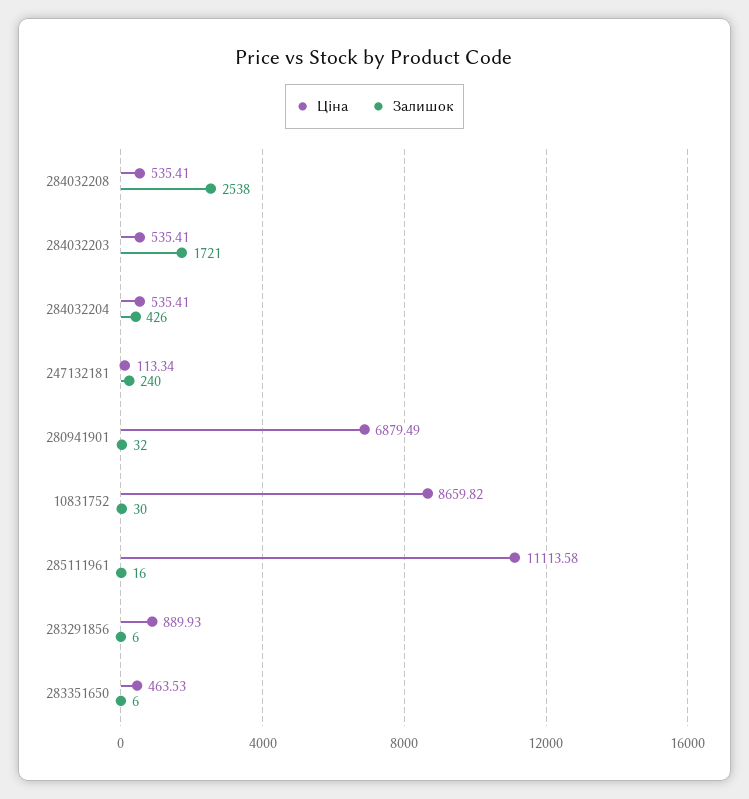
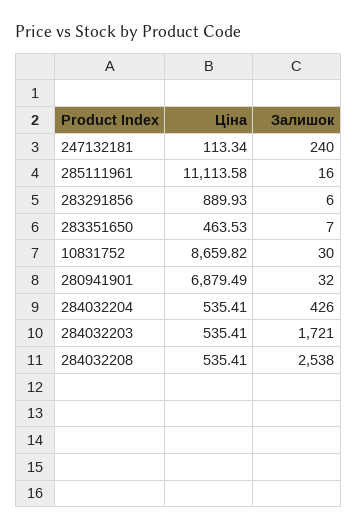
  {
    "Ціна": {
      "284032208": 535.41,
      "284032203": 535.41,
      "284032204": 535.41,
      "247132181": 113.34,
      "280941901": 6879.49,
      "10831752": 8659.82,
      "285111961": 11113.58,
      "283291856": 889.93,
      "283351650": 463.53
    },
    "Залишок": {
      "284032208": 2538,
      "284032203": 1721,
      "284032204": 426,
      "247132181": 240,
      "280941901": 32,
      "10831752": 30,
      "285111961": 16,
      "283291856": 6,
-     "283351650": 6
+     "283351650": 7
    }
  }

